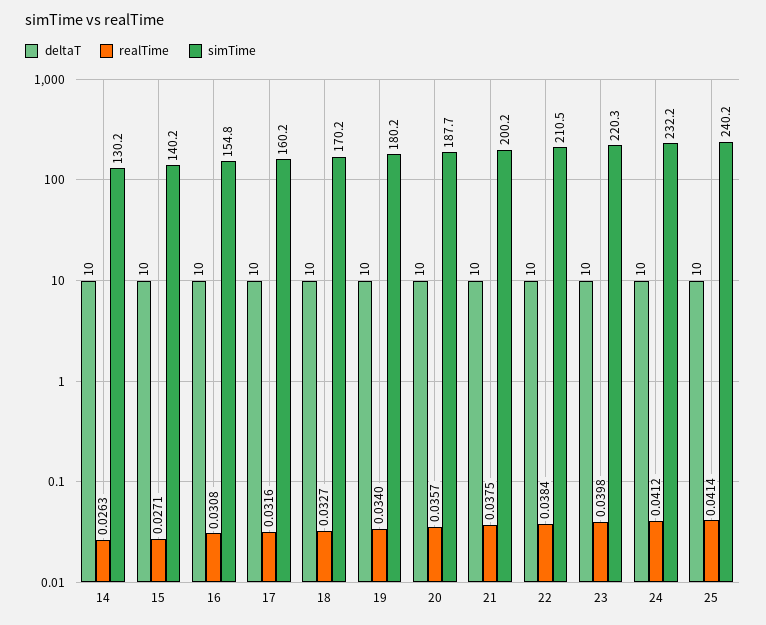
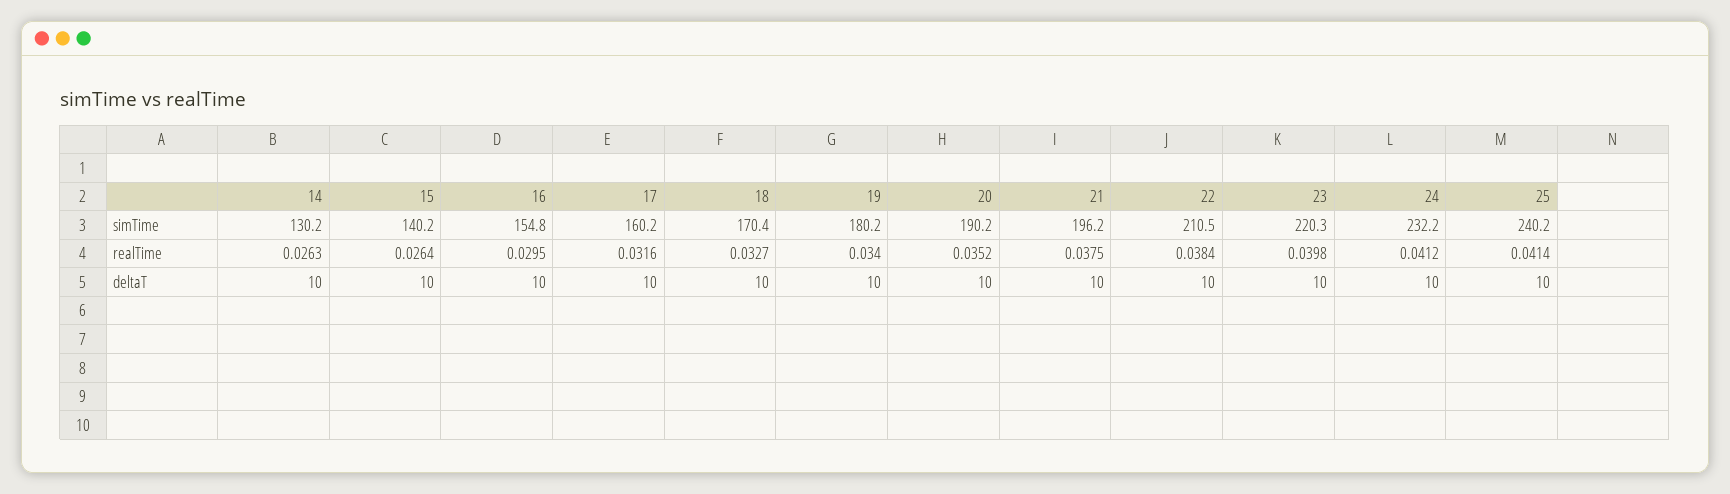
  {
    "deltaT": {
      "14": 10,
      "15": 10,
      "16": 10,
      "17": 10,
      "18": 10,
      "19": 10,
      "20": 10,
      "21": 10,
      "22": 10,
      "23": 10,
      "24": 10,
      "25": 10
    },
    "realTime": {
      "14": 0.0263,
-     "15": 0.0271,
+     "15": 0.0264,
-     "16": 0.0308,
+     "16": 0.0295,
      "17": 0.0316,
      "18": 0.0327,
      "19": 0.034,
-     "20": 0.0357,
+     "20": 0.0352,
      "21": 0.0375,
      "22": 0.0384,
      "23": 0.0398,
      "24": 0.0412,
      "25": 0.0414
    },
    "simTime": {
      "14": 130.2,
      "15": 140.2,
      "16": 154.8,
      "17": 160.2,
-     "18": 170.2,
+     "18": 170.4,
      "19": 180.2,
-     "20": 187.7,
+     "20": 190.2,
-     "21": 200.2,
+     "21": 196.2,
      "22": 210.5,
      "23": 220.3,
      "24": 232.2,
      "25": 240.2
    }
  }

